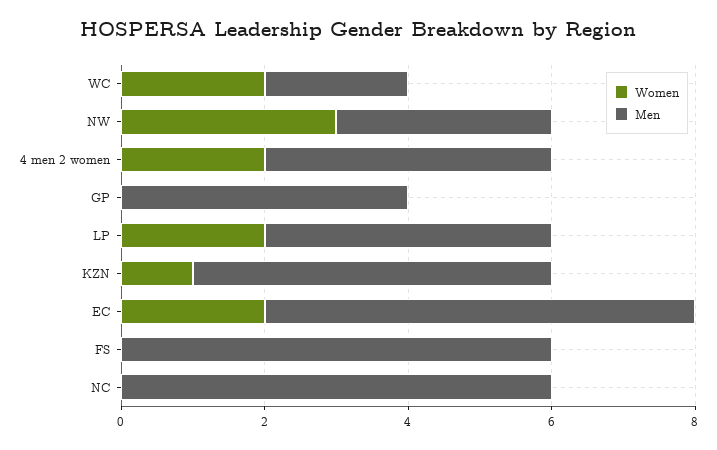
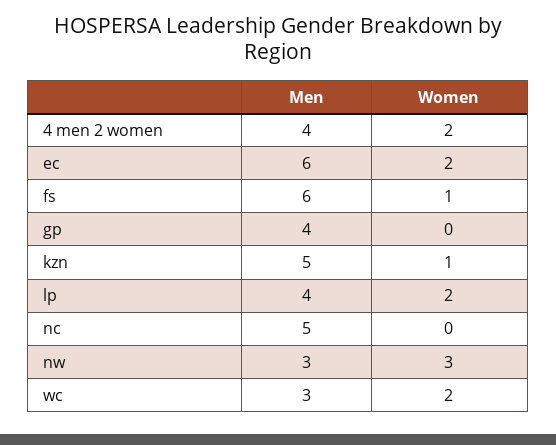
  {
    "Women": {
      "WC": 2,
      "NW": 3,
      "4 men 2 women": 2,
      "GP": 0,
      "LP": 2,
      "KZN": 1,
      "EC": 2,
-     "FS": 0,
+     "FS": 1,
      "NC": 0
    },
    "Men": {
-     "WC": 2,
+     "WC": 3,
      "NW": 3,
      "4 men 2 women": 4,
      "GP": 4,
      "LP": 4,
      "KZN": 5,
      "EC": 6,
      "FS": 6,
-     "NC": 6
+     "NC": 5
    }
  }

